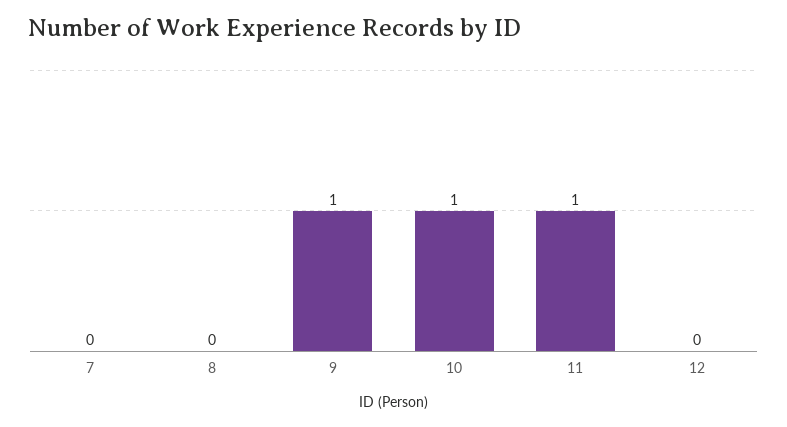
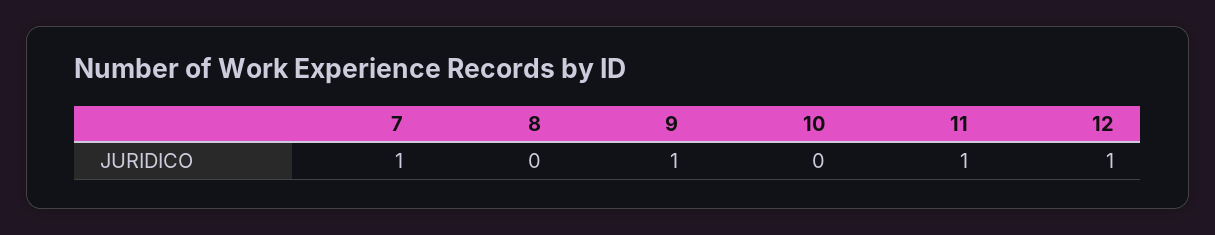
  {
-   "7": 0,
+   "7": 1,
    "8": 0,
    "9": 1,
-   "10": 1,
+   "10": 0,
    "11": 1,
-   "12": 0
+   "12": 1
  }

